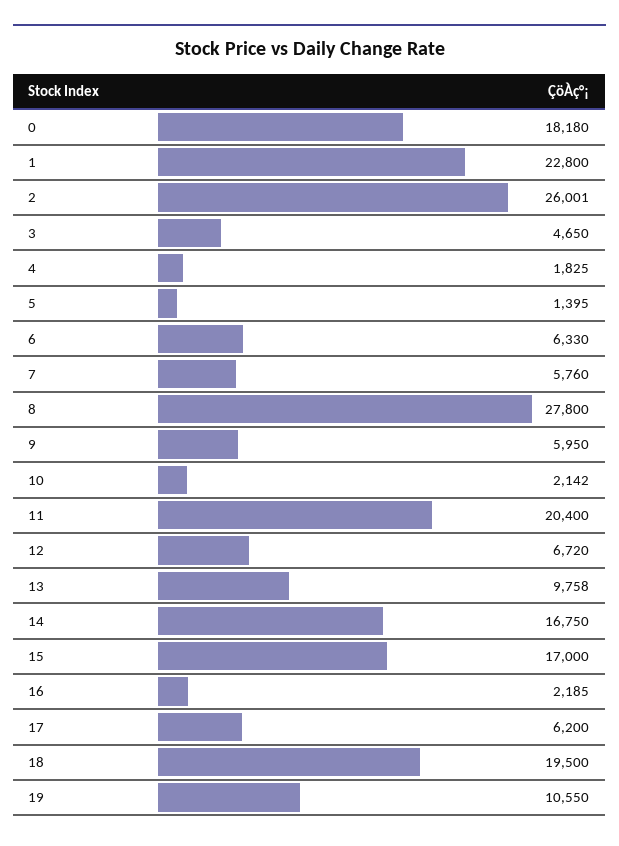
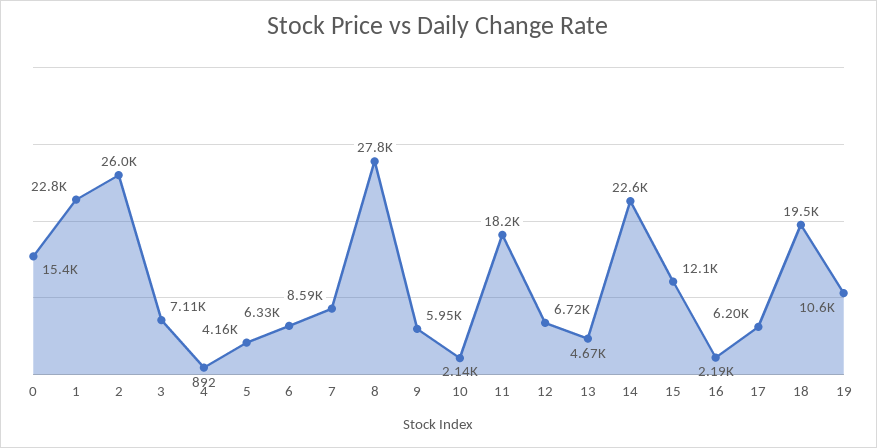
  {
-   "0": 18180,
+   "0": 15400,
    "1": 22800,
    "2": 26001,
-   "3": 4650,
+   "3": 7110,
-   "4": 1825,
+   "4": 892,
-   "5": 1395,
+   "5": 4160,
    "6": 6330,
-   "7": 5760,
+   "7": 8590,
    "8": 27800,
    "9": 5950,
    "10": 2142,
-   "11": 20400,
+   "11": 18200,
    "12": 6720,
-   "13": 9758,
+   "13": 4670,
-   "14": 16750,
+   "14": 22600,
-   "15": 17000,
+   "15": 12100,
    "16": 2185,
    "17": 6200,
    "18": 19500,
    "19": 10550
  }

